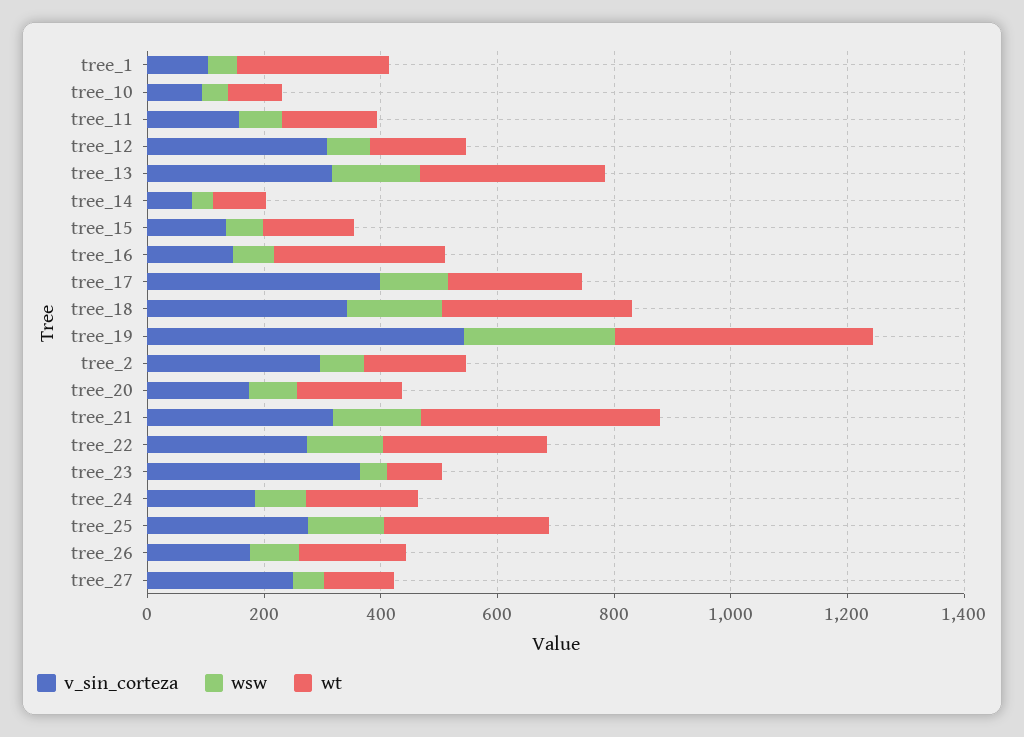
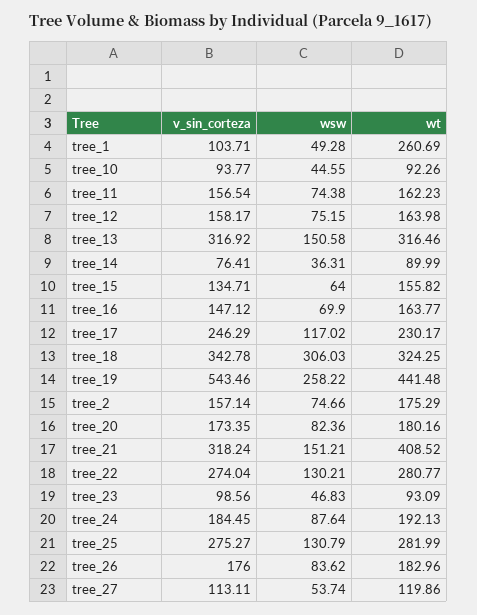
  {
    "v_sin_corteza": {
      "tree_1": 103.71,
      "tree_10": 93.77,
      "tree_11": 156.54,
-     "tree_12": 300,
+     "tree_12": 158.17,
      "tree_13": 316.92,
      "tree_14": 76.41,
      "tree_15": 134.71,
      "tree_16": 147.12,
-     "tree_17": 400,
+     "tree_17": 246.29,
      "tree_18": 342.78,
      "tree_19": 543.46,
-     "tree_2": 300,
+     "tree_2": 157.14,
      "tree_20": 173.35,
      "tree_21": 318.24,
      "tree_22": 274.04,
-     "tree_23": 350,
+     "tree_23": 98.56,
      "tree_24": 184.45,
      "tree_25": 275.27,
      "tree_26": 176,
-     "tree_27": 250
+     "tree_27": 113.11
    },
    "wsw": {
      "tree_1": 49.28,
      "tree_10": 44.55,
      "tree_11": 74.38,
      "tree_12": 75.15,
      "tree_13": 150.58,
      "tree_14": 36.31,
      "tree_15": 64,
      "tree_16": 69.9,
      "tree_17": 117.02,
-     "tree_18": 150,
+     "tree_18": 306.03,
      "tree_19": 258.22,
      "tree_2": 74.66,
      "tree_20": 82.36,
      "tree_21": 151.21,
      "tree_22": 130.21,
      "tree_23": 46.83,
      "tree_24": 87.64,
      "tree_25": 130.79,
      "tree_26": 83.62,
      "tree_27": 53.74
    },
    "wt": {
      "tree_1": 260.69,
      "tree_10": 92.26,
      "tree_11": 162.23,
      "tree_12": 163.98,
      "tree_13": 316.46,
      "tree_14": 89.99,
      "tree_15": 155.82,
-     "tree_16": 300,
+     "tree_16": 163.77,
      "tree_17": 230.17,
      "tree_18": 324.25,
      "tree_19": 441.48,
      "tree_2": 175.29,
      "tree_20": 180.16,
      "tree_21": 408.52,
      "tree_22": 280.77,
      "tree_23": 93.09,
      "tree_24": 192.13,
      "tree_25": 281.99,
      "tree_26": 182.96,
      "tree_27": 119.86
    }
  }

